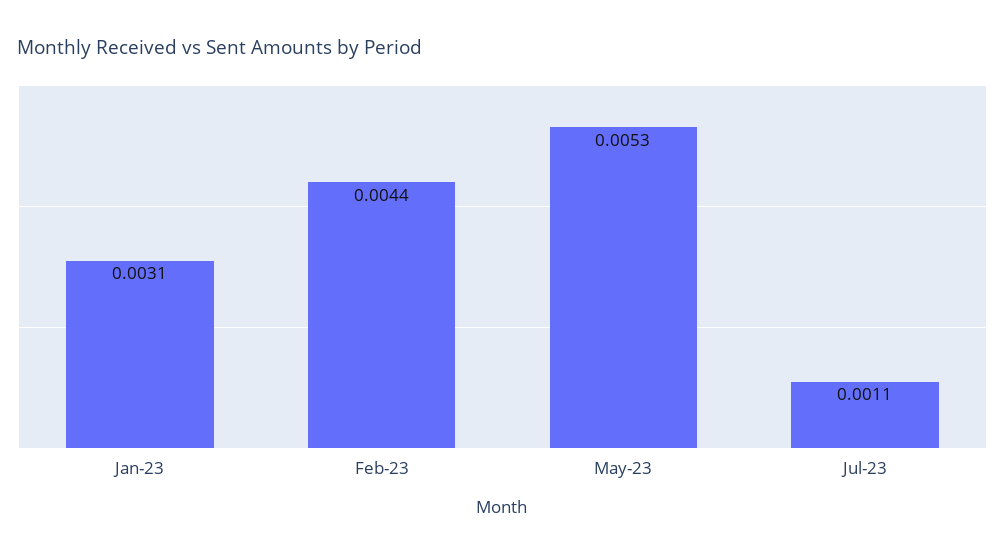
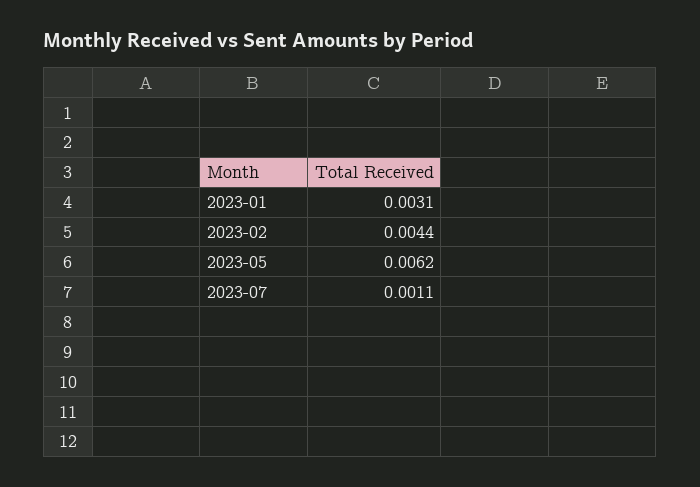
  {
    "Jan-23": 0.0031,
    "Feb-23": 0.0044,
-   "May-23": 0.0053,
+   "May-23": 0.0062,
    "Jul-23": 0.0011
  }

